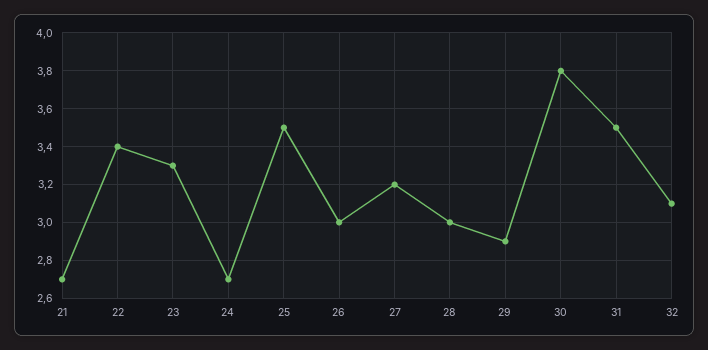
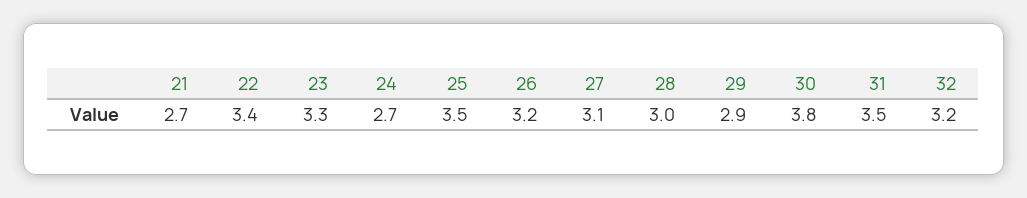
  {
    "21": 2.7,
    "22": 3.4,
    "23": 3.3,
    "24": 2.7,
    "25": 3.5,
-   "26": 3,
+   "26": 3.2,
-   "27": 3.2,
+   "27": 3.1,
    "28": 3,
    "29": 2.9,
    "30": 3.8,
    "31": 3.5,
-   "32": 3.1
+   "32": 3.2
  }

